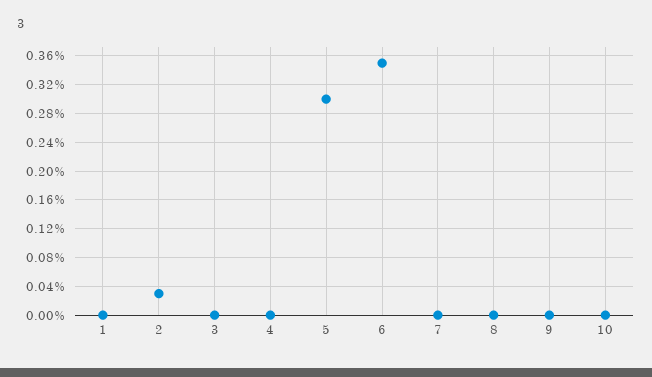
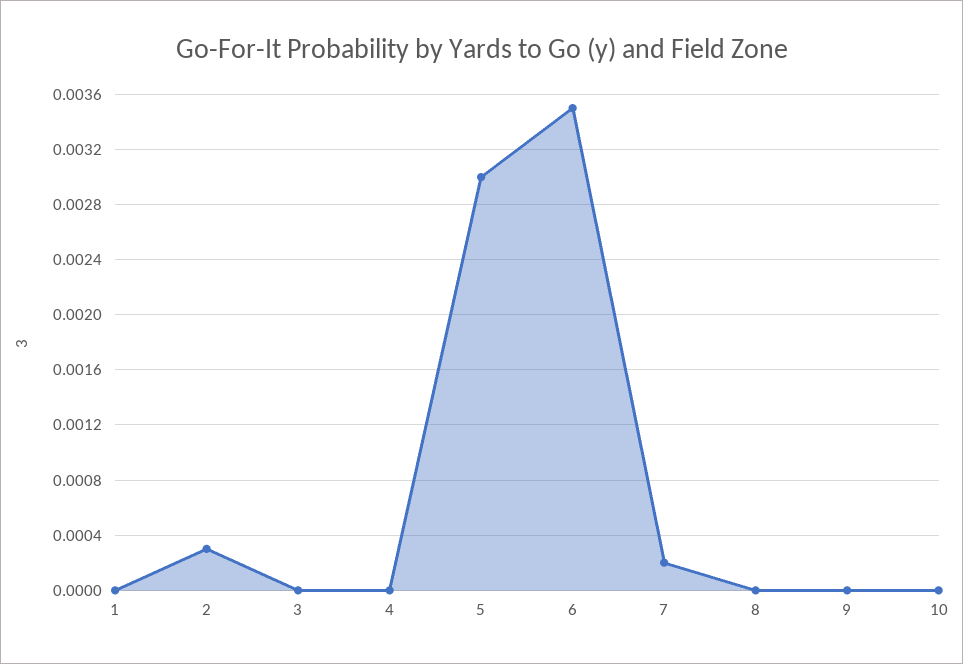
  {
    "1": 0,
    "2": 0.0003,
    "3": 0,
    "4": 0,
    "5": 0.003,
    "6": 0.0035,
-   "7": 0,
+   "7": 0.0002,
    "8": 0,
    "9": 0,
    "10": 0
  }

